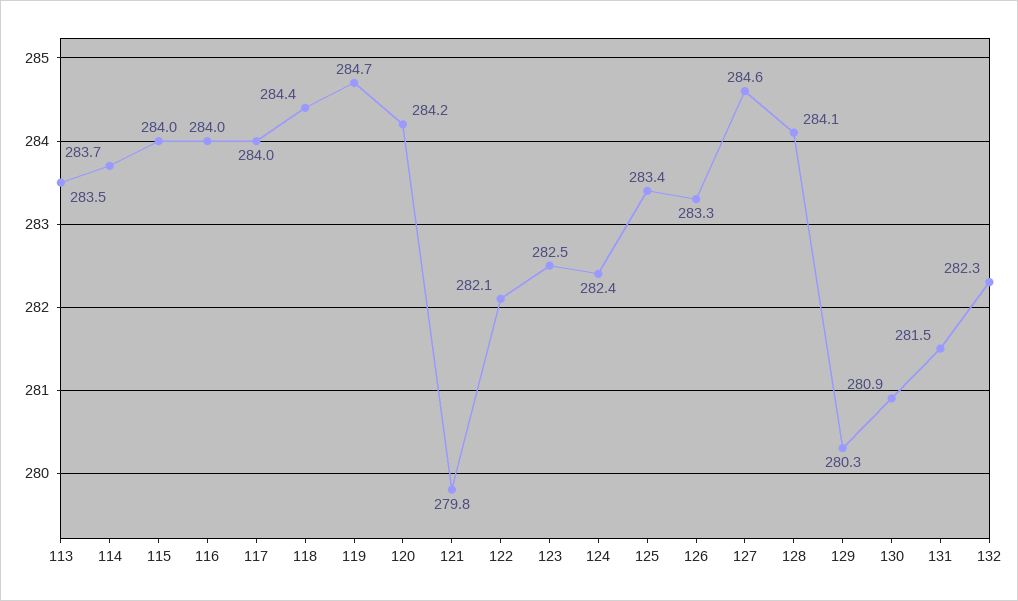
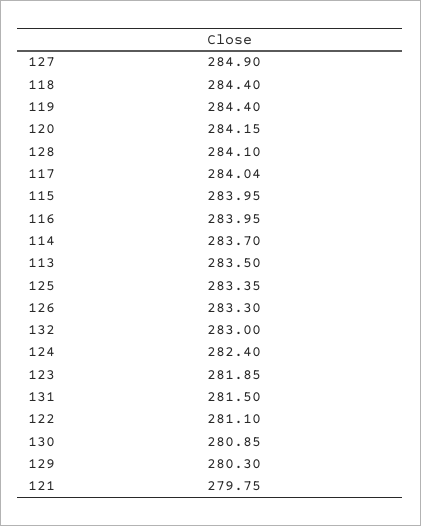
  {
    "113": 283.5,
    "114": 283.7,
    "115": 283.95,
    "116": 283.95,
    "117": 284.04,
    "118": 284.4,
-   "119": 284.7,
+   "119": 284.4,
    "120": 284.15,
    "121": 279.75,
-   "122": 282.1,
+   "122": 281.1,
-   "123": 282.5,
+   "123": 281.85,
    "124": 282.4,
    "125": 283.35,
    "126": 283.3,
-   "127": 284.6,
+   "127": 284.9,
    "128": 284.1,
    "129": 280.3,
    "130": 280.85,
    "131": 281.5,
-   "132": 282.3
+   "132": 283
  }

